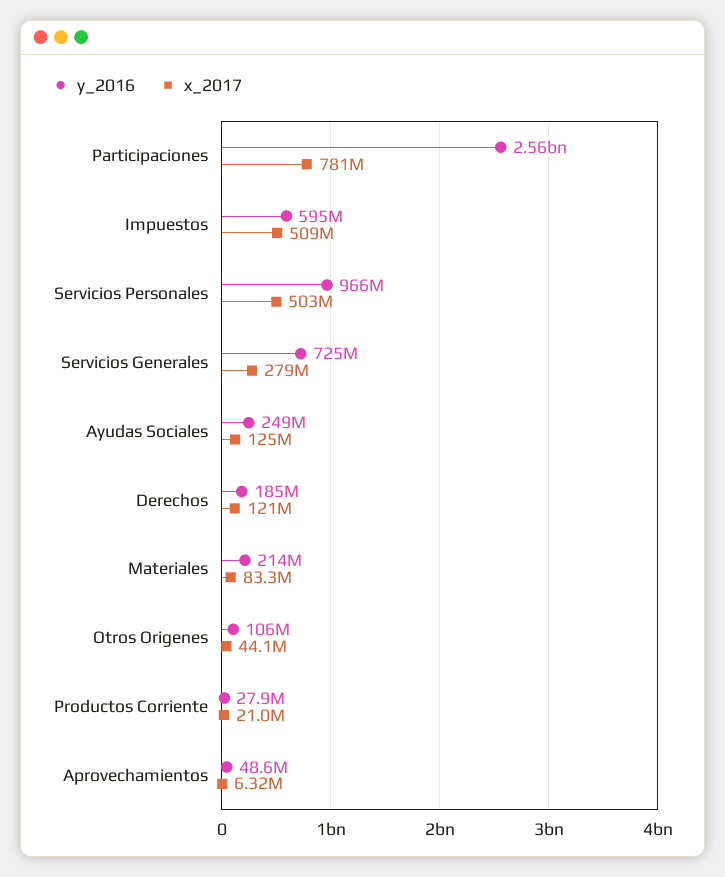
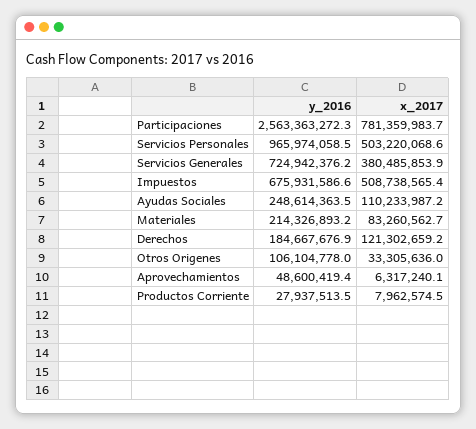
  {
    "y_2016": {
      "Participaciones": 2563363272.3,
-     "Impuestos": 595000000,
+     "Impuestos": 675931586.6,
      "Servicios Personales": 965974058.5,
      "Servicios Generales": 724942376.2,
      "Ayudas Sociales": 248614363.5,
      "Derechos": 184667676.9,
      "Materiales": 214326893.2,
      "Otros Origenes": 106104778,
      "Productos Corriente": 27937513.5,
      "Aprovechamientos": 48600419.4
    },
    "x_2017": {
      "Participaciones": 781359983.7,
      "Impuestos": 508738565.4,
      "Servicios Personales": 503220068.6,
-     "Servicios Generales": 279000000,
+     "Servicios Generales": 380485853.9,
-     "Ayudas Sociales": 125000000,
+     "Ayudas Sociales": 110233987.2,
      "Derechos": 121302659.2,
      "Materiales": 83260562.7,
-     "Otros Origenes": 44100000,
+     "Otros Origenes": 33305636,
-     "Productos Corriente": 21000000,
+     "Productos Corriente": 7962574.5,
      "Aprovechamientos": 6317240.1
    }
  }

